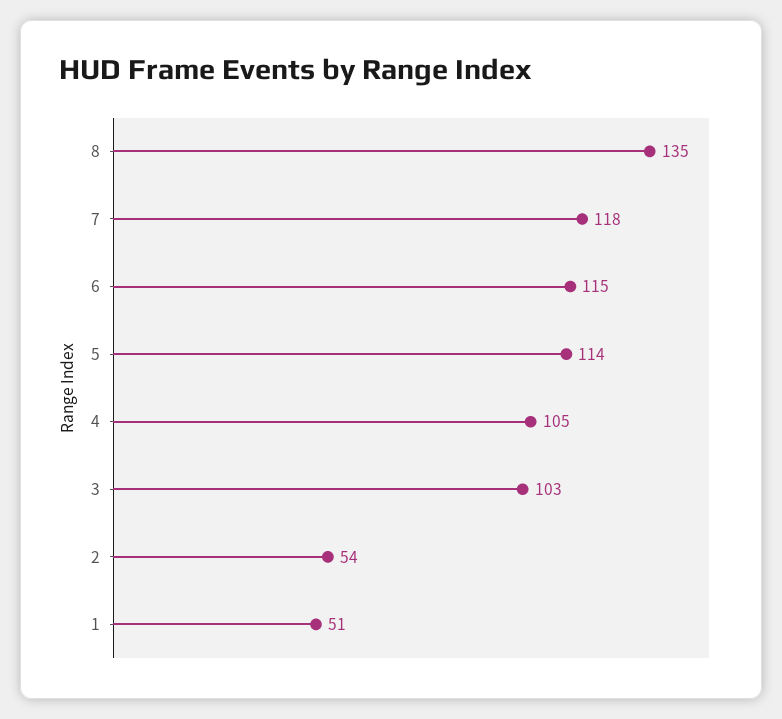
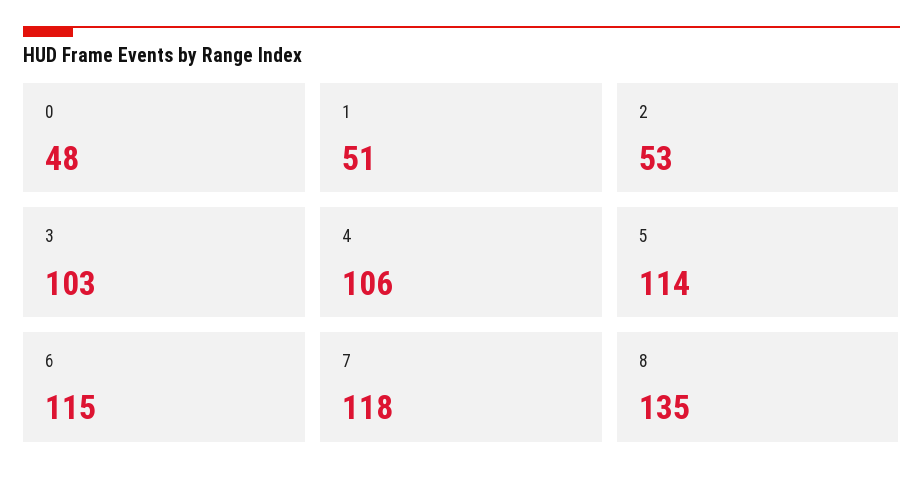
  {
    "8": 135,
    "7": 118,
    "6": 115,
    "5": 114,
-   "4": 105,
+   "4": 106,
    "3": 103,
-   "2": 54,
+   "2": 53,
-   "1": 51
+   "1": 51,
+   "0": 48
  }

